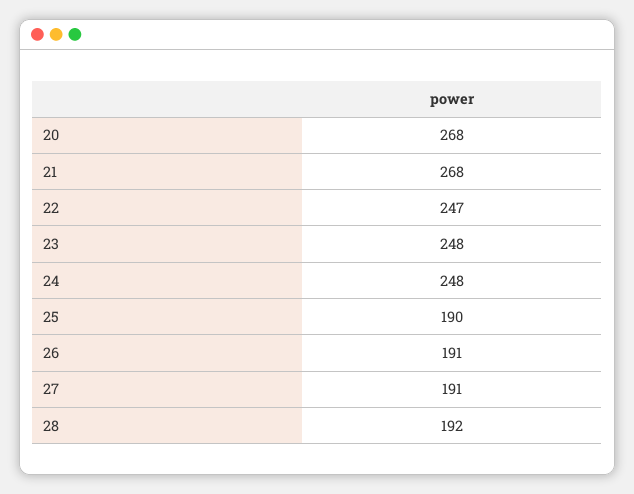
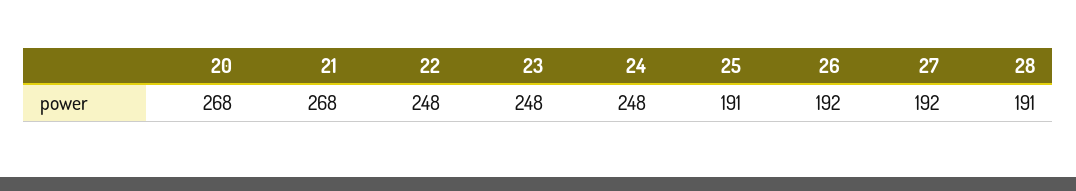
  {
    "20": 268,
    "21": 268,
-   "22": 247,
+   "22": 248,
    "23": 248,
    "24": 248,
-   "25": 190,
+   "25": 191,
-   "26": 191,
+   "26": 192,
-   "27": 191,
+   "27": 192,
-   "28": 192
+   "28": 191
  }

